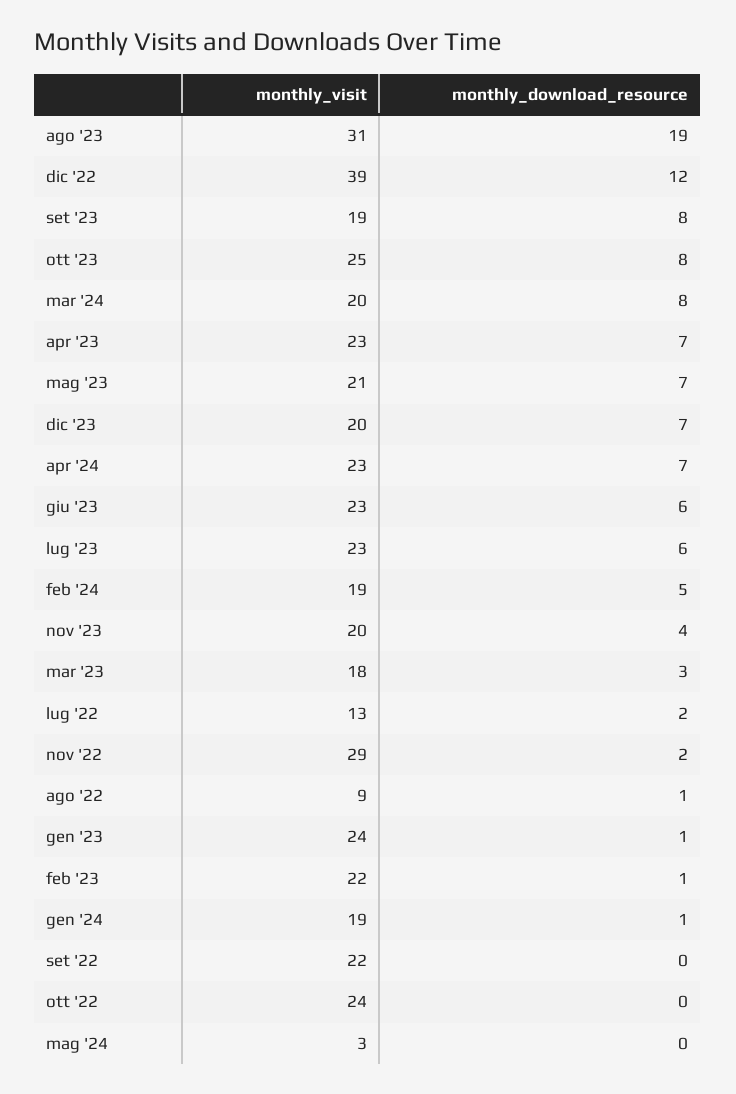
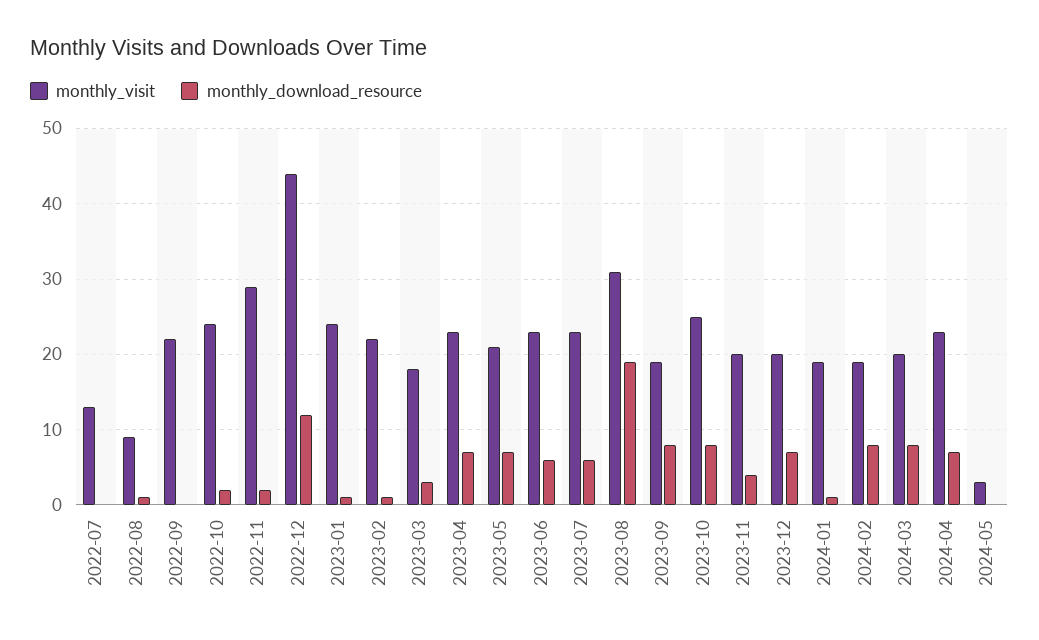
  {
    "monthly_visit": {
      "ago '23": 31,
-     "dic '22": 39,
+     "dic '22": 44,
      "set '23": 19,
      "ott '23": 25,
      "mar '24": 20,
      "apr '23": 23,
      "mag '23": 21,
      "dic '23": 20,
      "apr '24": 23,
      "giu '23": 23,
      "lug '23": 23,
      "feb '24": 19,
      "nov '23": 20,
      "mar '23": 18,
      "lug '22": 13,
      "nov '22": 29,
      "ago '22": 9,
      "gen '23": 24,
      "feb '23": 22,
      "gen '24": 19,
      "set '22": 22,
      "ott '22": 24,
      "mag '24": 3
    },
    "monthly_download_resource": {
      "ago '23": 19,
      "dic '22": 12,
      "set '23": 8,
      "ott '23": 8,
      "mar '24": 8,
      "apr '23": 7,
      "mag '23": 7,
      "dic '23": 7,
      "apr '24": 7,
      "giu '23": 6,
      "lug '23": 6,
-     "feb '24": 5,
+     "feb '24": 8,
      "nov '23": 4,
      "mar '23": 3,
-     "lug '22": 2,
+     "lug '22": 0,
      "nov '22": 2,
      "ago '22": 1,
      "gen '23": 1,
      "feb '23": 1,
      "gen '24": 1,
      "set '22": 0,
-     "ott '22": 0,
+     "ott '22": 2,
      "mag '24": 0
    }
  }

